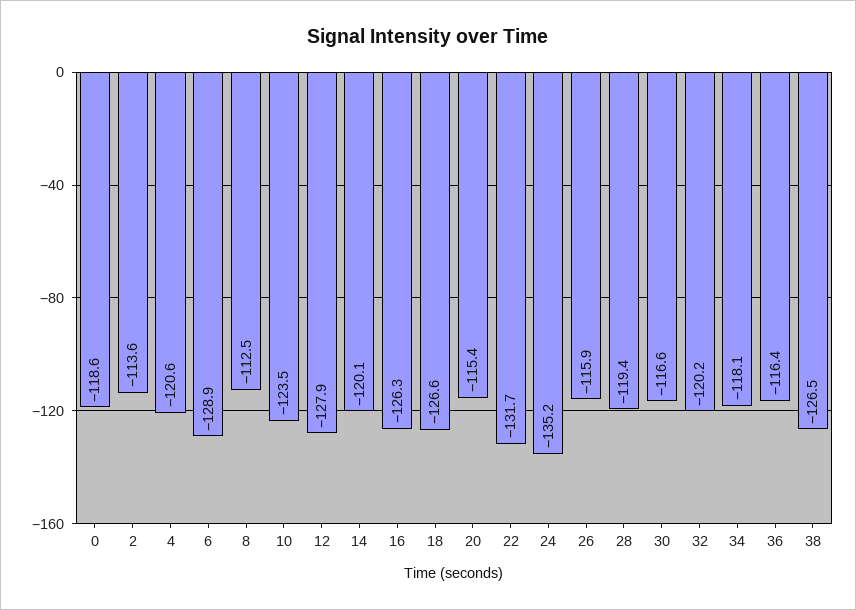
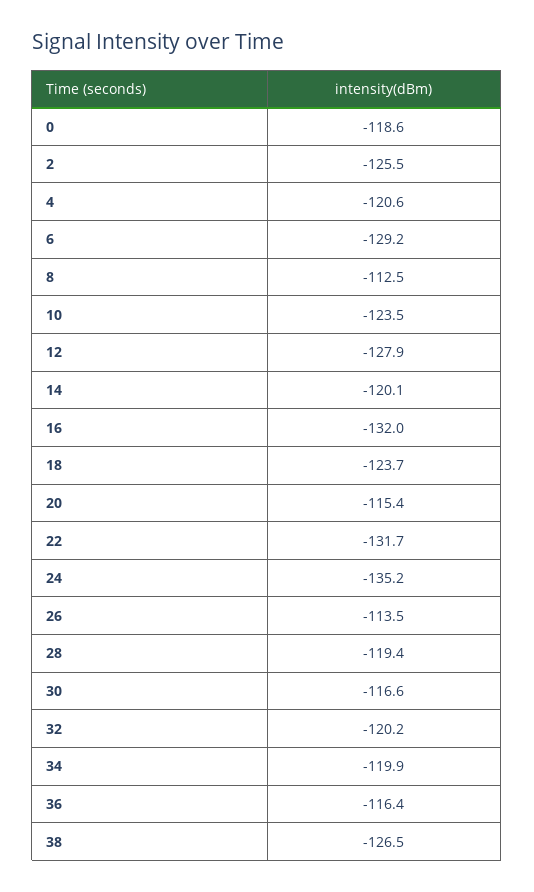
  {
    "0": -118.6,
-   "2": -113.6,
+   "2": -125.5,
    "4": -120.6,
-   "6": -128.9,
+   "6": -129.2,
    "8": -112.5,
    "10": -123.5,
    "12": -127.9,
    "14": -120.1,
-   "16": -126.3,
+   "16": -132,
-   "18": -126.6,
+   "18": -123.7,
    "20": -115.4,
    "22": -131.7,
    "24": -135.2,
-   "26": -115.9,
+   "26": -113.5,
    "28": -119.4,
    "30": -116.6,
    "32": -120.2,
-   "34": -118.1,
+   "34": -119.9,
    "36": -116.4,
    "38": -126.5
  }

